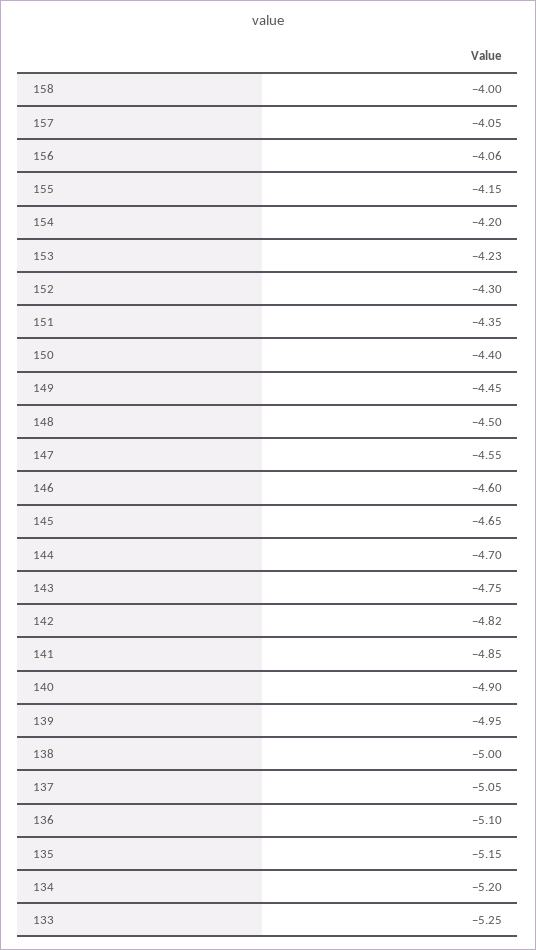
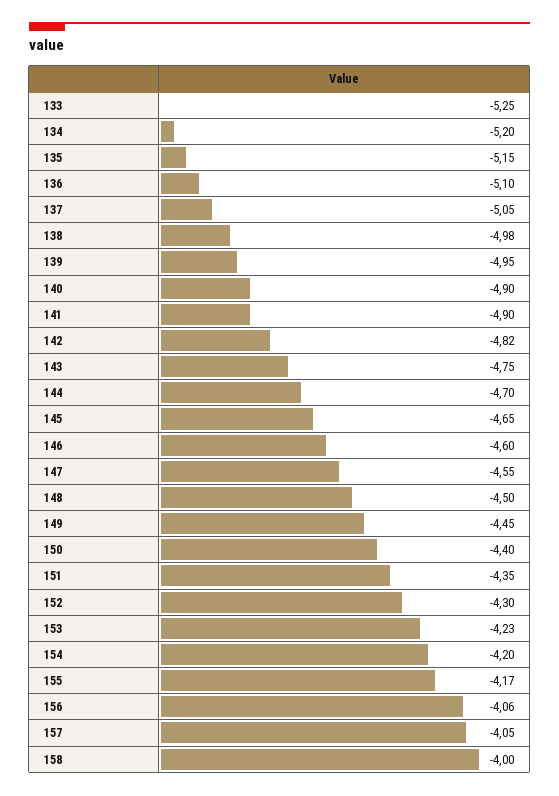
  {
    "158": -4,
    "157": -4.05,
    "156": -4.06,
-   "155": -4.15,
+   "155": -4.17,
    "154": -4.2,
    "153": -4.23,
    "152": -4.3,
    "151": -4.35,
    "150": -4.4,
    "149": -4.45,
    "148": -4.5,
    "147": -4.55,
    "146": -4.6,
    "145": -4.65,
    "144": -4.7,
    "143": -4.75,
    "142": -4.82,
-   "141": -4.85,
+   "141": -4.9,
    "140": -4.9,
    "139": -4.95,
-   "138": -5,
+   "138": -4.98,
    "137": -5.05,
    "136": -5.1,
    "135": -5.15,
    "134": -5.2,
    "133": -5.25
  }

